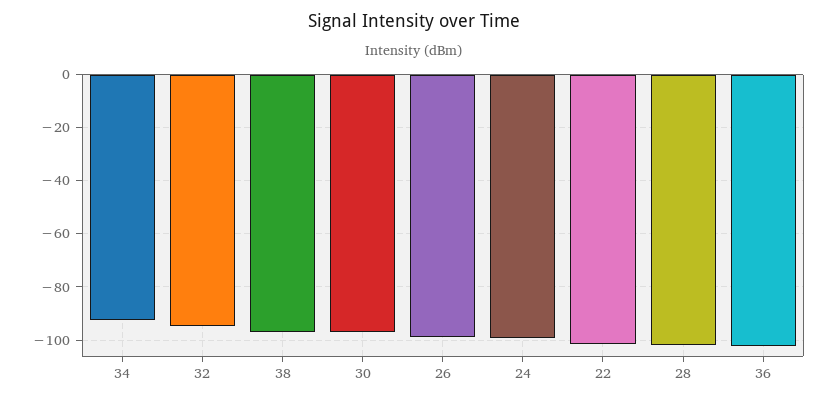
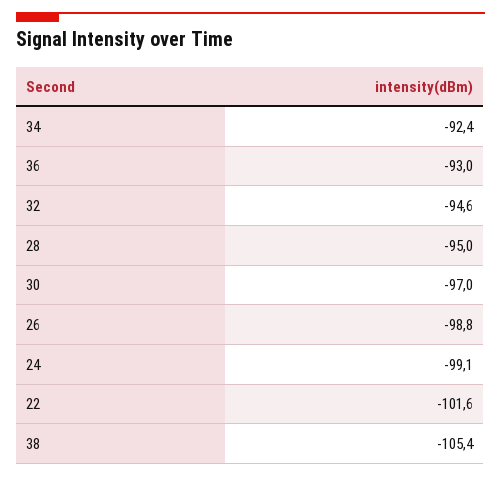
  {
    "34": -92.4,
    "32": -94.6,
-   "38": -97.5,
+   "38": -105.4,
    "30": -97,
    "26": -98.8,
    "24": -99.1,
    "22": -101.6,
-   "28": -102.5,
+   "28": -95,
-   "36": -102.5
+   "36": -93
  }

